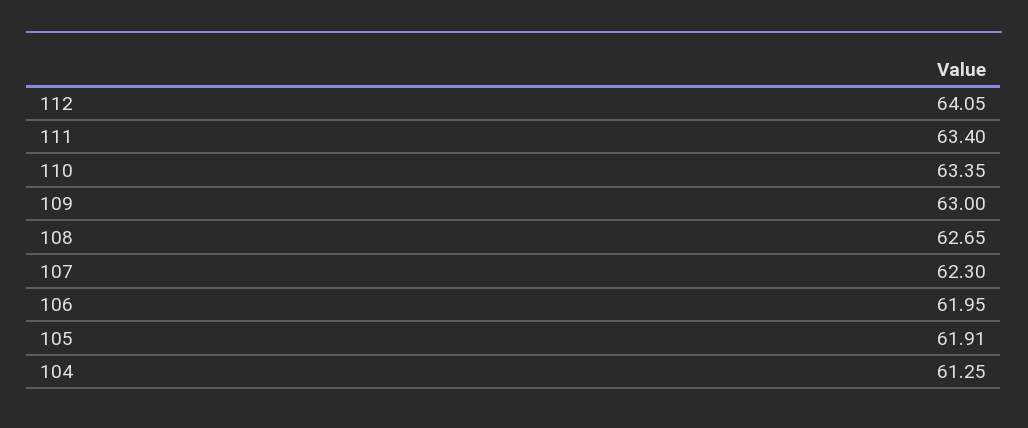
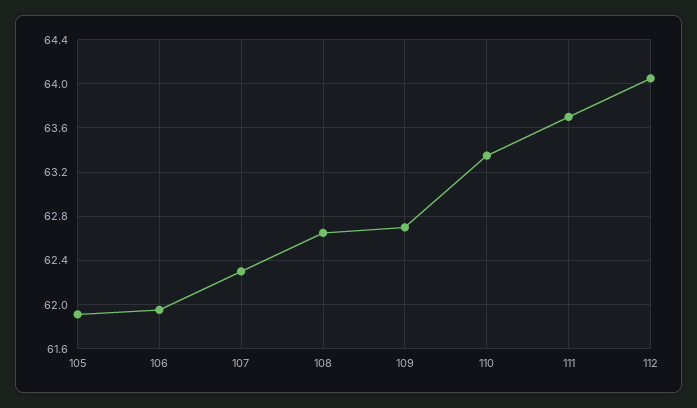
  {
    "112": 64.05,
-   "111": 63.4,
+   "111": 63.7,
    "110": 63.35,
-   "109": 63,
+   "109": 62.7,
    "108": 62.65,
    "107": 62.3,
    "106": 61.95,
-   "105": 61.91,
+   "105": 61.91
-   "104": 61.25
  }

